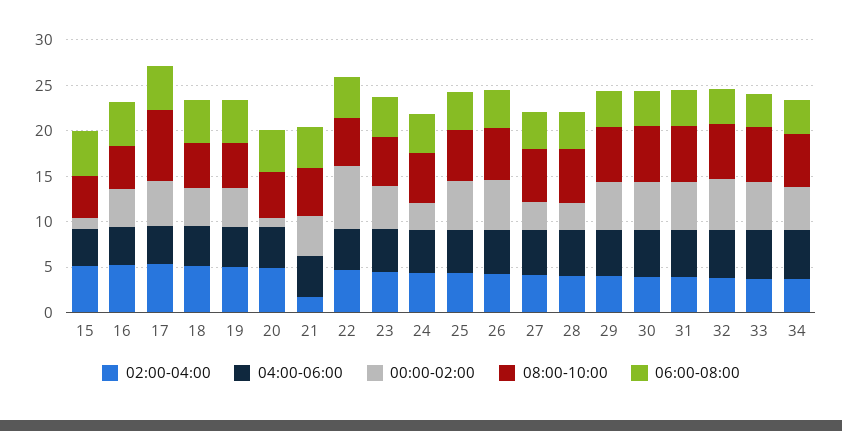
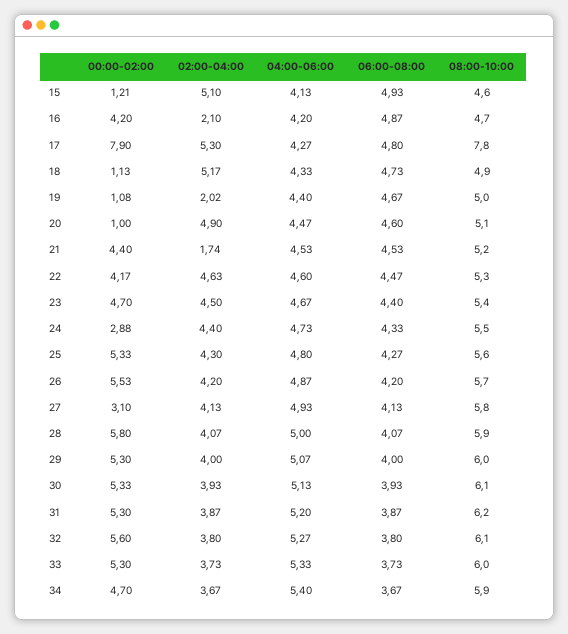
  {
    "02:00-04:00": {
      "15": 5.1,
-     "16": 5,
+     "16": 2.1,
      "17": 5.3,
      "18": 5.17,
-     "19": 5,
+     "19": 2.02,
      "20": 4.9,
      "21": 1.74,
      "22": 4.63,
      "23": 4.5,
      "24": 4.4,
      "25": 4.3,
      "26": 4.2,
      "27": 4.13,
      "28": 4.07,
      "29": 4,
      "30": 3.93,
      "31": 3.87,
      "32": 3.8,
      "33": 3.73,
      "34": 3.67
    },
    "04:00-06:00": {
      "15": 4.13,
      "16": 4.2,
      "17": 4.27,
      "18": 4.33,
      "19": 4.4,
      "20": 4.47,
      "21": 4.53,
      "22": 4.6,
      "23": 4.67,
      "24": 4.73,
      "25": 4.8,
      "26": 4.87,
      "27": 4.93,
      "28": 5,
      "29": 5.07,
      "30": 5.13,
      "31": 5.2,
      "32": 5.27,
      "33": 5.33,
      "34": 5.4
    },
    "00:00-02:00": {
      "15": 1.21,
      "16": 4.2,
-     "17": 5,
+     "17": 7.9,
-     "18": 4,
+     "18": 1.13,
-     "19": 4,
+     "19": 1.08,
      "20": 1,
      "21": 4.4,
-     "22": 7,
+     "22": 4.17,
      "23": 4.7,
      "24": 2.88,
      "25": 5.33,
      "26": 5.53,
      "27": 3.1,
-     "28": 3,
+     "28": 5.8,
      "29": 5.3,
      "30": 5.33,
      "31": 5.3,
      "32": 5.6,
      "33": 5.3,
      "34": 4.7
    },
    "08:00-10:00": {
      "15": 4.6,
      "16": 4.7,
      "17": 7.8,
      "18": 4.9,
      "19": 5,
      "20": 5.1,
      "21": 5.2,
      "22": 5.3,
      "23": 5.4,
      "24": 5.5,
      "25": 5.6,
      "26": 5.7,
      "27": 5.8,
      "28": 5.9,
      "29": 6,
      "30": 6.1,
      "31": 6.2,
      "32": 6.1,
      "33": 6,
      "34": 5.9
    },
    "06:00-08:00": {
      "15": 4.93,
      "16": 4.87,
      "17": 4.8,
      "18": 4.73,
      "19": 4.67,
      "20": 4.6,
      "21": 4.53,
      "22": 4.47,
      "23": 4.4,
      "24": 4.33,
      "25": 4.27,
      "26": 4.2,
      "27": 4.13,
      "28": 4.07,
      "29": 4,
      "30": 3.93,
      "31": 3.87,
      "32": 3.8,
      "33": 3.73,
      "34": 3.67
    }
  }

